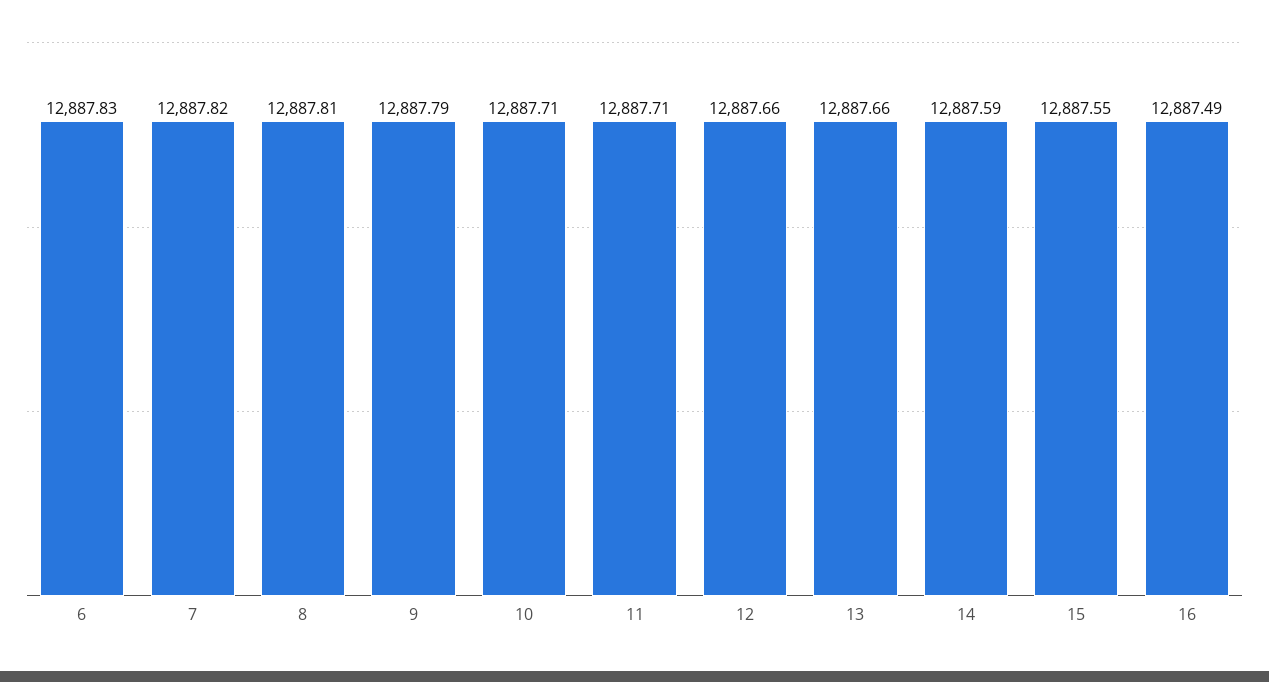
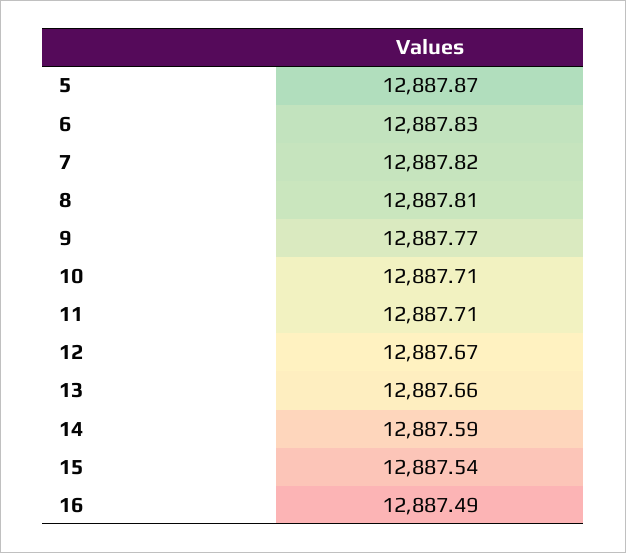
  {
    "6": 12887.83,
    "7": 12887.82,
    "8": 12887.81,
-   "9": 12887.79,
+   "9": 12887.77,
    "10": 12887.71,
    "11": 12887.71,
-   "12": 12887.66,
+   "12": 12887.67,
    "13": 12887.66,
    "14": 12887.59,
-   "15": 12887.55,
+   "15": 12887.54,
-   "16": 12887.49
+   "16": 12887.49,
+   "5": 12887.87
  }

